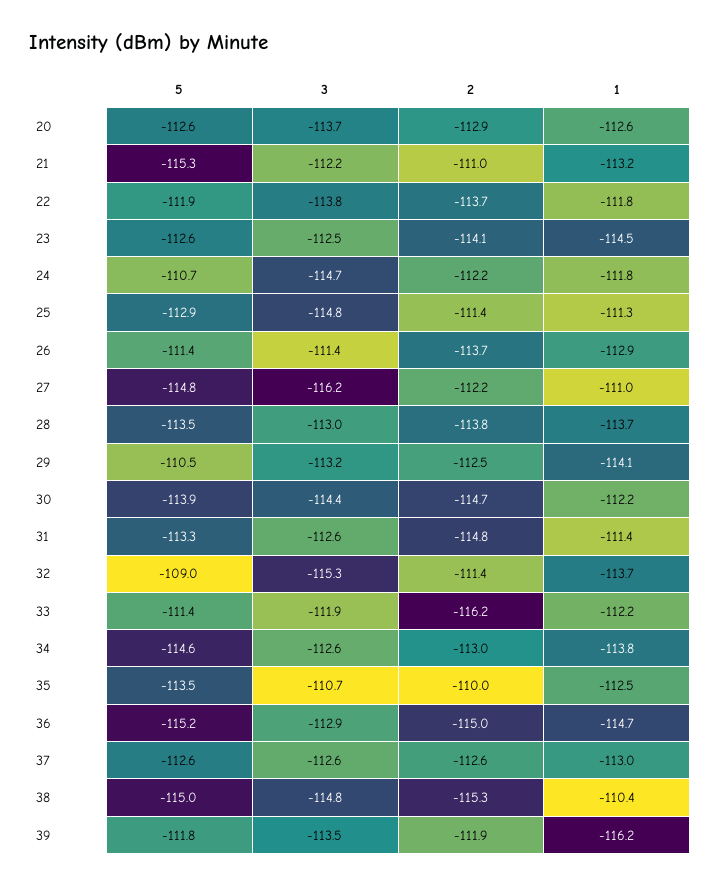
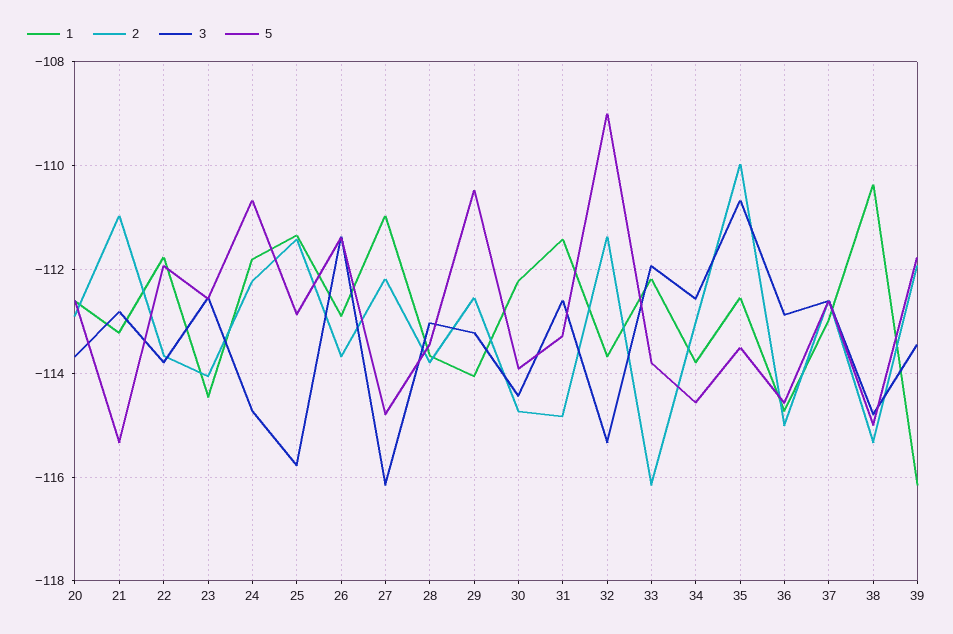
  {
    "5": {
      "20": -112.6,
      "21": -115.3,
      "22": -111.9,
      "23": -112.6,
      "24": -110.7,
      "25": -112.9,
      "26": -111.4,
      "27": -114.8,
      "28": -113.5,
      "29": -110.5,
      "30": -113.9,
      "31": -113.3,
      "32": -109,
-     "33": -111.4,
+     "33": -113.8,
      "34": -114.6,
      "35": -113.5,
-     "36": -115.2,
+     "36": -114.6,
      "37": -112.6,
      "38": -115,
      "39": -111.8
    },
    "3": {
      "20": -113.7,
-     "21": -112.2,
+     "21": -112.8,
      "22": -113.8,
      "23": -112.5,
      "24": -114.7,
-     "25": -114.8,
+     "25": -115.8,
      "26": -111.4,
      "27": -116.2,
      "28": -113,
      "29": -113.2,
      "30": -114.4,
      "31": -112.6,
      "32": -115.3,
      "33": -111.9,
      "34": -112.6,
      "35": -110.7,
      "36": -112.9,
      "37": -112.6,
      "38": -114.8,
      "39": -113.5
    },
    "2": {
      "20": -112.9,
      "21": -111,
      "22": -113.7,
      "23": -114.1,
      "24": -112.2,
      "25": -111.4,
      "26": -113.7,
      "27": -112.2,
      "28": -113.8,
      "29": -112.5,
      "30": -114.7,
      "31": -114.8,
      "32": -111.4,
      "33": -116.2,
      "34": -113,
      "35": -110,
      "36": -115,
      "37": -112.6,
      "38": -115.3,
      "39": -111.9
    },
    "1": {
      "20": -112.6,
      "21": -113.2,
      "22": -111.8,
      "23": -114.5,
      "24": -111.8,
      "25": -111.3,
      "26": -112.9,
      "27": -111,
      "28": -113.7,
      "29": -114.1,
      "30": -112.2,
      "31": -111.4,
      "32": -113.7,
      "33": -112.2,
      "34": -113.8,
      "35": -112.5,
      "36": -114.7,
      "37": -113,
      "38": -110.4,
      "39": -116.2
    }
  }

